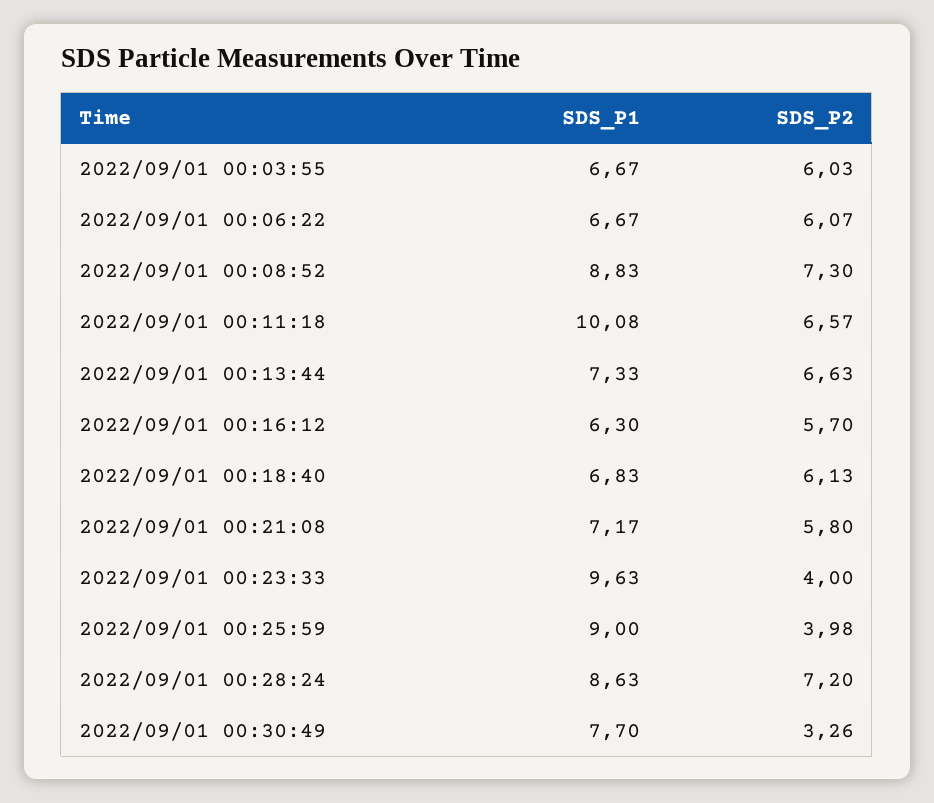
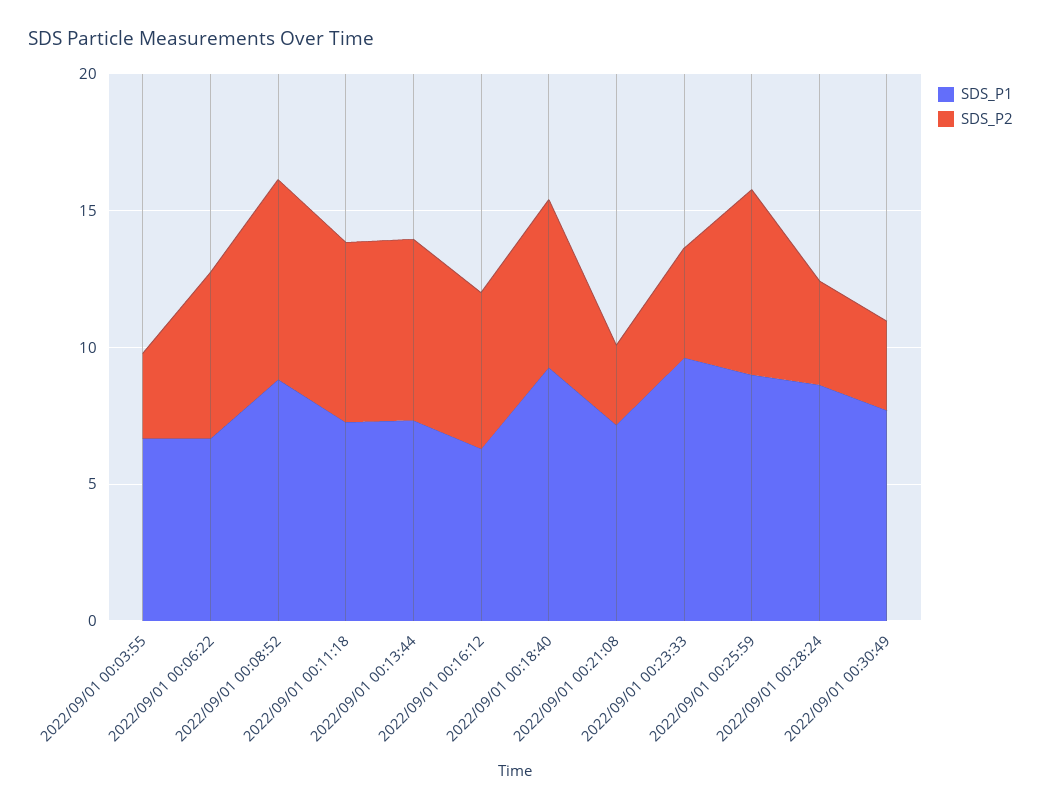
  {
    "SDS_P1": {
      "2022/09/01 00:03:55": 6.67,
      "2022/09/01 00:06:22": 6.67,
      "2022/09/01 00:08:52": 8.83,
-     "2022/09/01 00:11:18": 10.08,
+     "2022/09/01 00:11:18": 7,
      "2022/09/01 00:13:44": 7.33,
      "2022/09/01 00:16:12": 6.3,
-     "2022/09/01 00:18:40": 6.83,
+     "2022/09/01 00:18:40": 9,
      "2022/09/01 00:21:08": 7.17,
      "2022/09/01 00:23:33": 9.63,
      "2022/09/01 00:25:59": 9,
      "2022/09/01 00:28:24": 8.63,
      "2022/09/01 00:30:49": 7.7
    },
    "SDS_P2": {
-     "2022/09/01 00:03:55": 6.03,
+     "2022/09/01 00:03:55": 3,
      "2022/09/01 00:06:22": 6.07,
      "2022/09/01 00:08:52": 7.3,
      "2022/09/01 00:11:18": 6.57,
      "2022/09/01 00:13:44": 6.63,
      "2022/09/01 00:16:12": 5.7,
      "2022/09/01 00:18:40": 6.13,
-     "2022/09/01 00:21:08": 5.8,
+     "2022/09/01 00:21:08": 3,
      "2022/09/01 00:23:33": 4,
-     "2022/09/01 00:25:59": 3.98,
+     "2022/09/01 00:25:59": 7,
-     "2022/09/01 00:28:24": 7.2,
+     "2022/09/01 00:28:24": 4,
      "2022/09/01 00:30:49": 3.26
    }
  }

